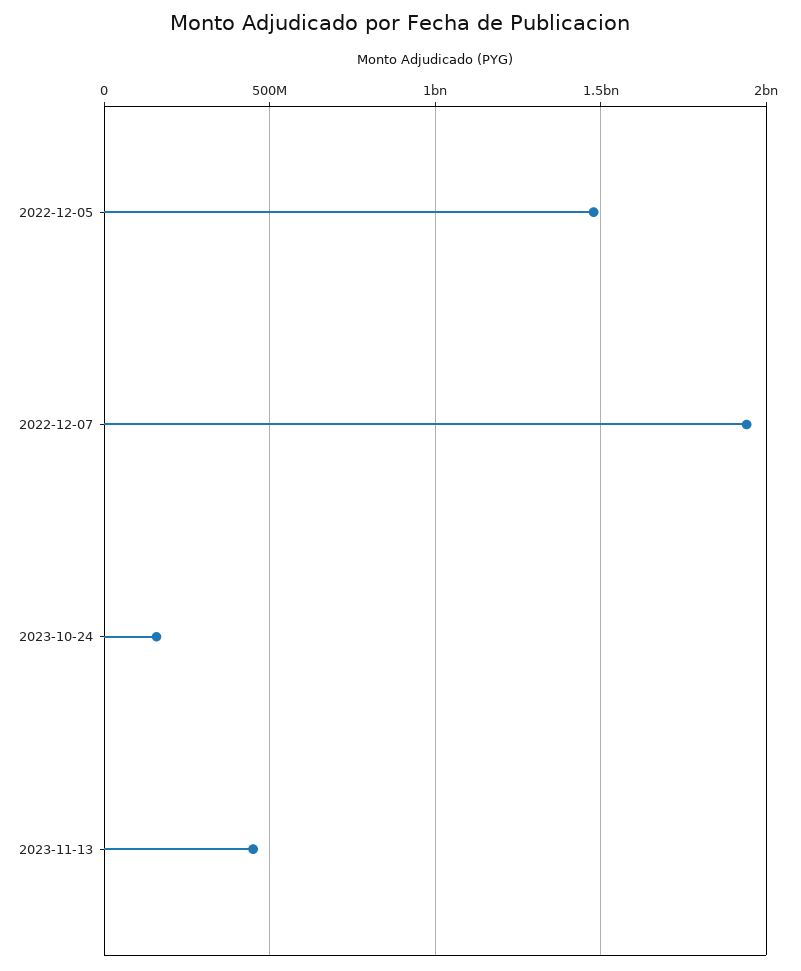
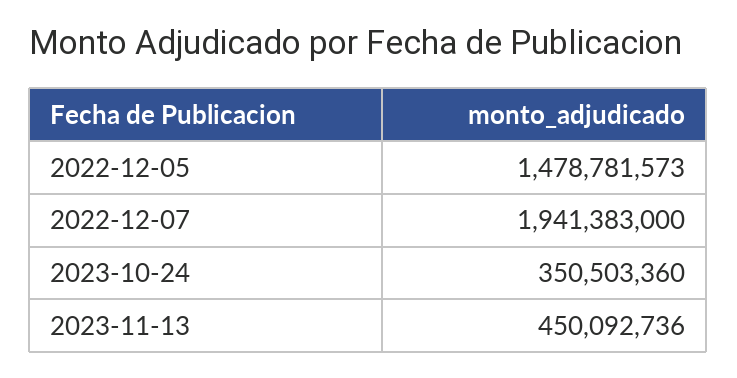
  {
    "2022-12-05": 1478781573,
    "2022-12-07": 1941383000,
-   "2023-10-24": 150000000,
+   "2023-10-24": 350503360,
    "2023-11-13": 450092736
  }

